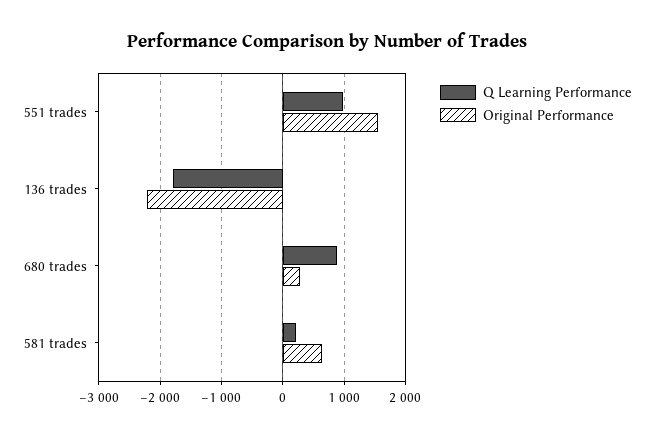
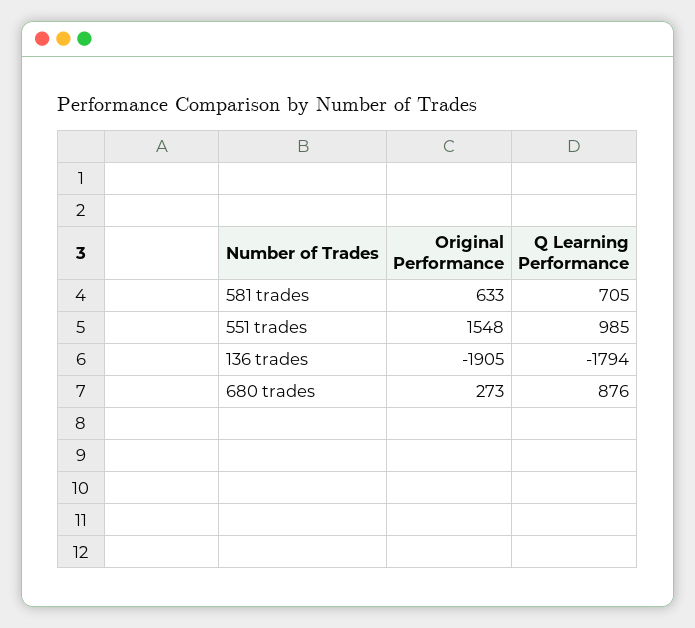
  {
    "Q Learning Performance": {
      "551 trades": 985,
      "136 trades": -1794,
      "680 trades": 876,
-     "581 trades": 200
+     "581 trades": 705
    },
    "Original Performance": {
      "551 trades": 1548,
-     "136 trades": -2200,
+     "136 trades": -1905,
      "680 trades": 273,
      "581 trades": 633
    }
  }

